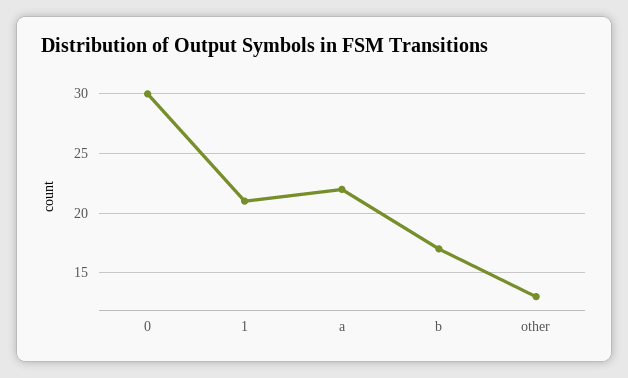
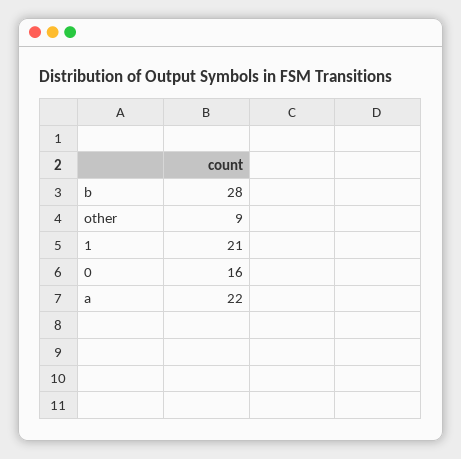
  {
-   "0": 30,
+   "0": 16,
    "1": 21,
    "a": 22,
-   "b": 17,
+   "b": 28,
-   "other": 13
+   "other": 9
  }

